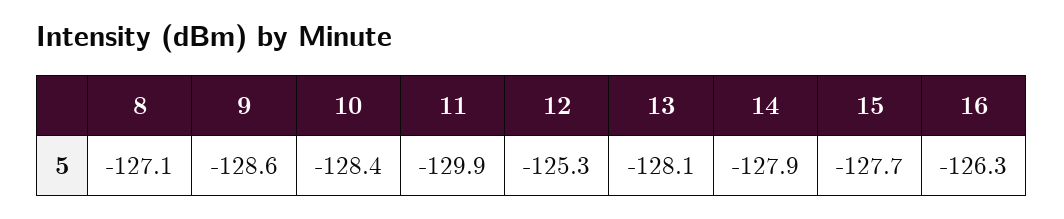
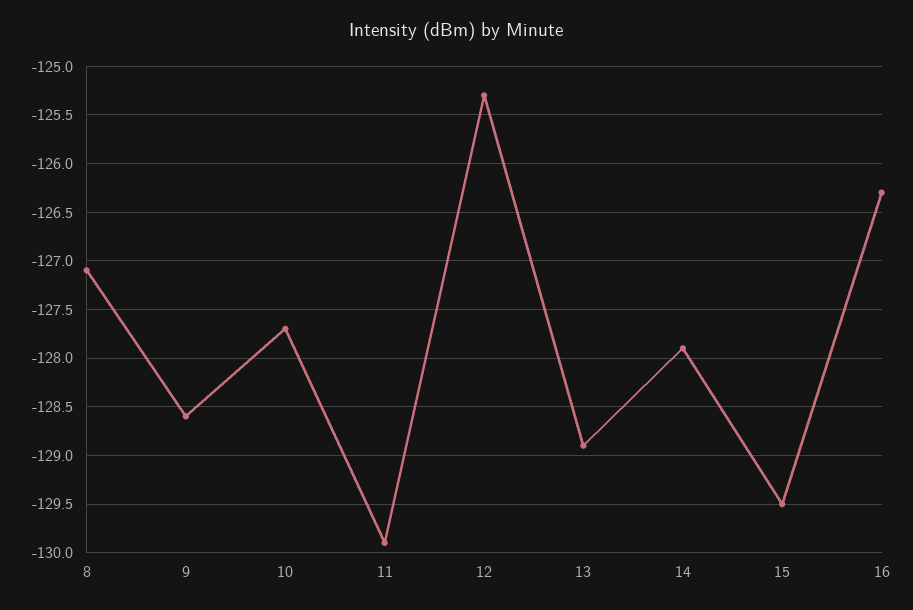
  {
    "8": -127.1,
    "9": -128.6,
-   "10": -128.4,
+   "10": -127.7,
    "11": -129.9,
    "12": -125.3,
-   "13": -128.1,
+   "13": -128.9,
    "14": -127.9,
-   "15": -127.7,
+   "15": -129.5,
    "16": -126.3
  }

